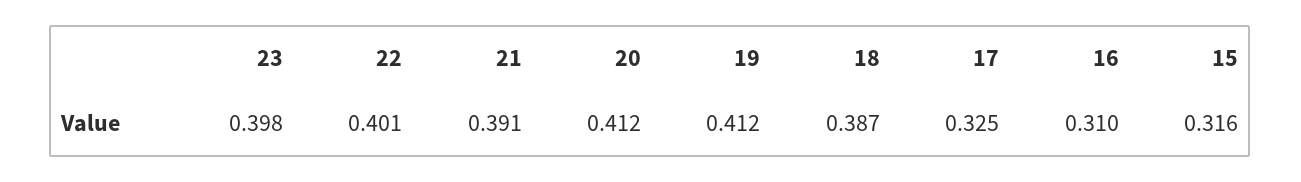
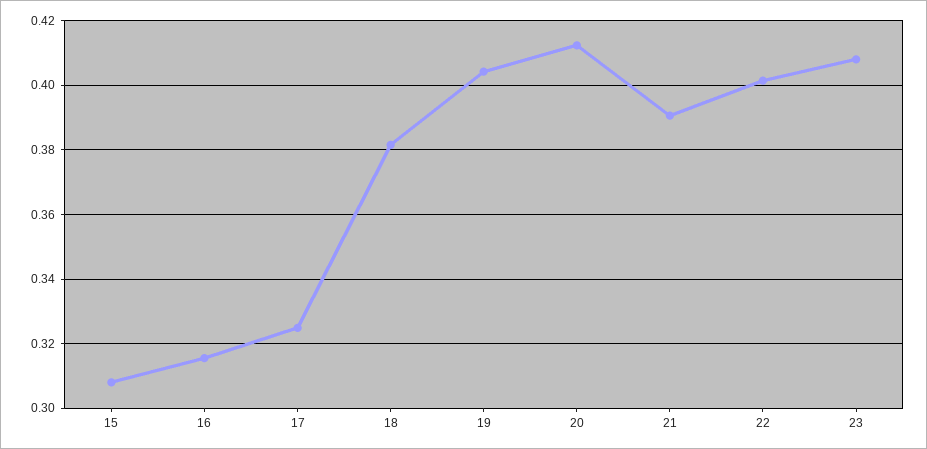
  {
-   "23": 0.398,
+   "23": 0.408,
    "22": 0.401,
    "21": 0.391,
    "20": 0.412,
-   "19": 0.412,
+   "19": 0.404,
-   "18": 0.387,
+   "18": 0.382,
    "17": 0.325,
-   "16": 0.31,
+   "16": 0.316,
-   "15": 0.316
+   "15": 0.308
  }

